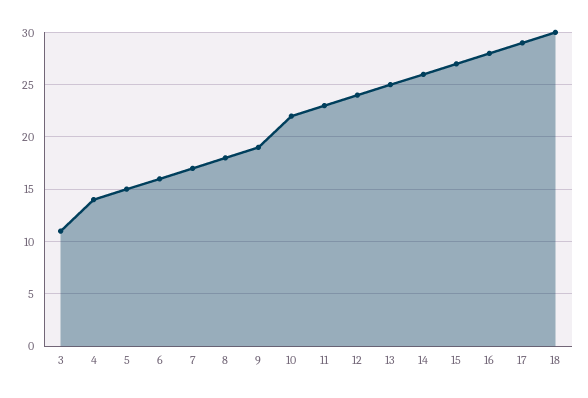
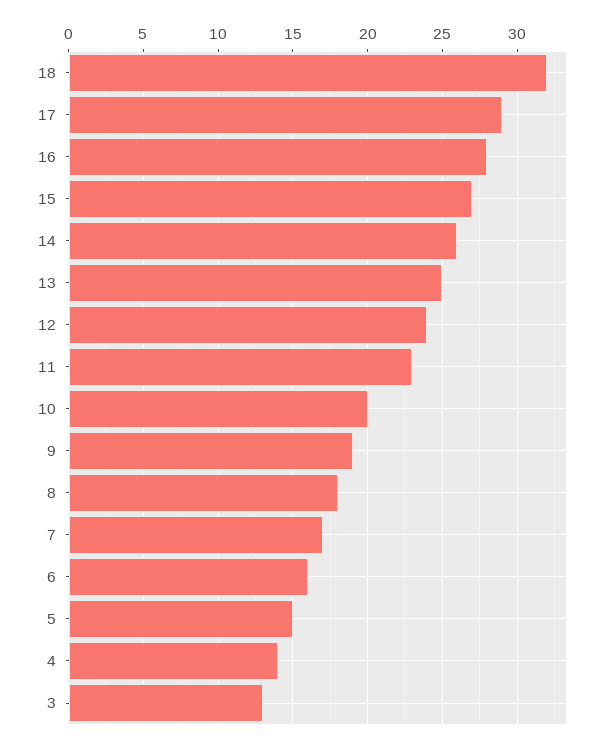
  {
-   "3": 11,
+   "3": 13,
    "4": 14,
    "5": 15,
    "6": 16,
    "7": 17,
    "8": 18,
    "9": 19,
-   "10": 22,
+   "10": 20,
    "11": 23,
    "12": 24,
    "13": 25,
    "14": 26,
    "15": 27,
    "16": 28,
    "17": 29,
-   "18": 30
+   "18": 32
  }

